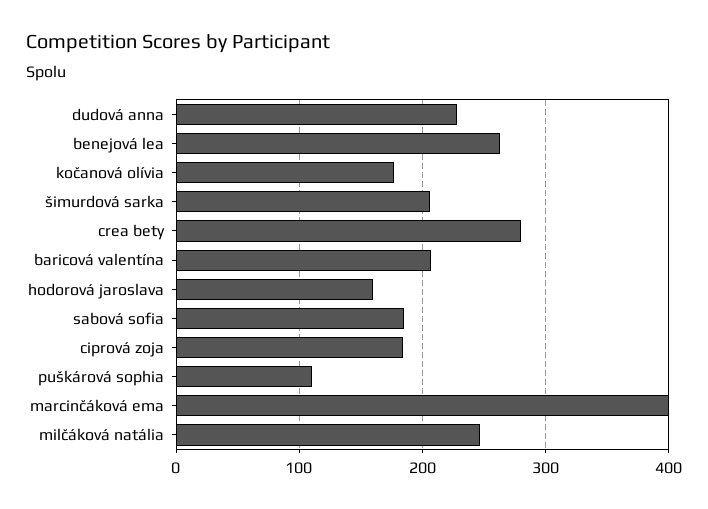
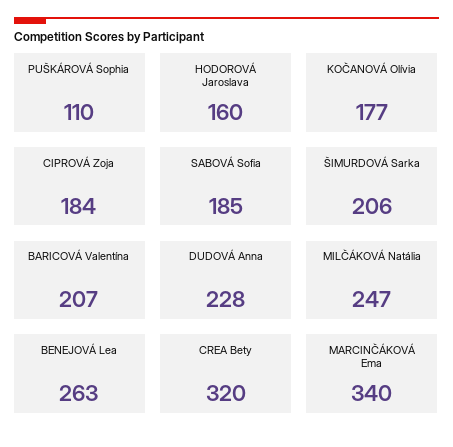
  {
    "dudová anna": 228,
    "benejová lea": 263,
    "kočanová olívia": 177,
    "šimurdová sarka": 206,
-   "crea bety": 280,
+   "crea bety": 320,
    "baricová valentína": 207,
    "hodorová jaroslava": 160,
    "sabová sofia": 185,
    "ciprová zoja": 184,
    "puškárová sophia": 110,
-   "marcinčáková ema": 400,
+   "marcinčáková ema": 340,
    "milčáková natália": 247
  }

